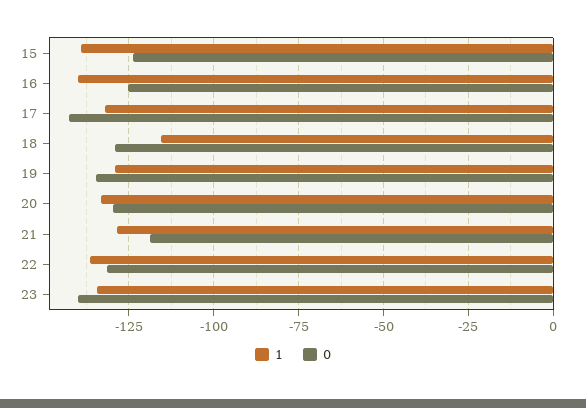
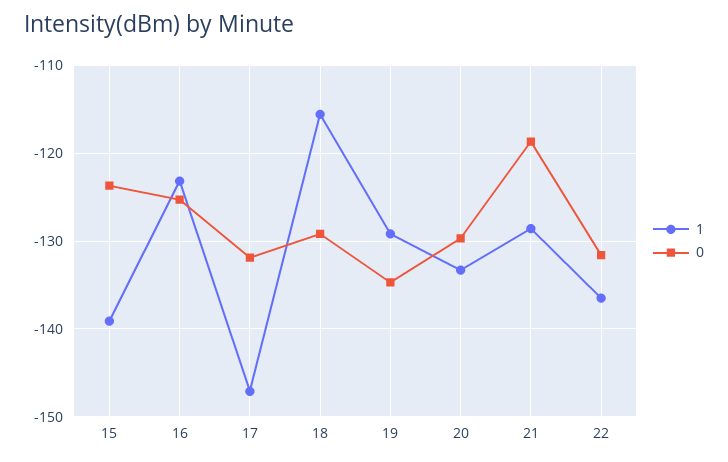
  {
    "1": {
      "15": -139,
-     "16": -140,
+     "16": -123,
-     "17": -132.5,
+     "17": -147,
      "18": -116,
      "19": -129,
      "20": -133,
      "21": -129,
-     "22": -137,
+     "22": -137
-     "23": -135
    },
    "0": {
      "15": -124,
      "16": -125,
-     "17": -142.5,
+     "17": -132,
      "18": -129,
      "19": -135,
      "20": -130,
      "21": -119,
-     "22": -132,
+     "22": -132
-     "23": -140
    }
  }

